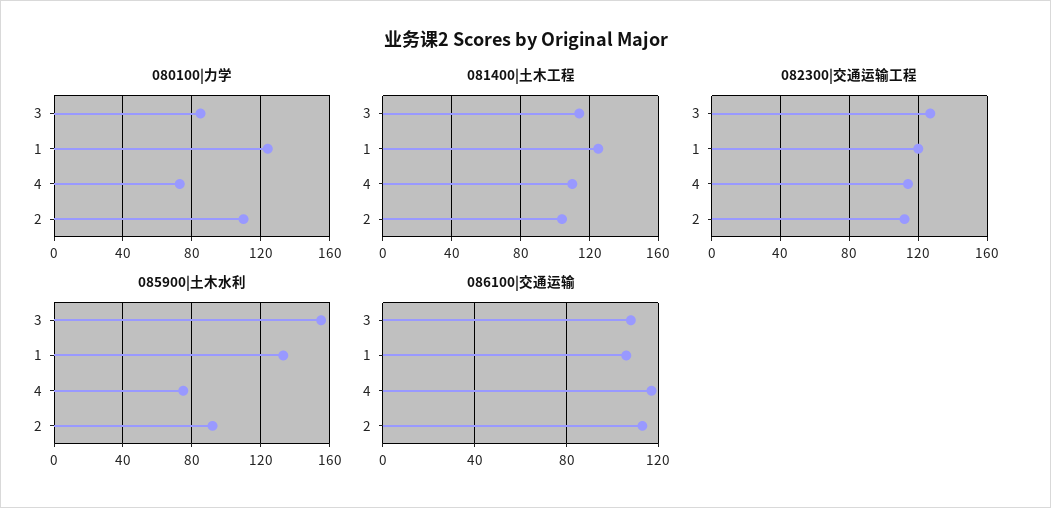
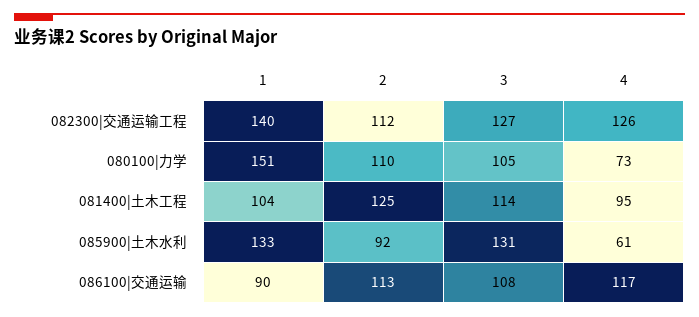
  {
    "080100|力学": {
-     "3": 85,
+     "3": 105,
-     "1": 125,
+     "1": 151,
      "4": 73,
      "2": 110
    },
    "081400|土木工程": {
      "3": 114,
-     "1": 125,
+     "1": 104,
-     "4": 110,
+     "4": 95,
-     "2": 105
+     "2": 125
    },
    "082300|交通运输工程": {
      "3": 127,
-     "1": 120,
+     "1": 140,
-     "4": 115,
+     "4": 126,
      "2": 112
    },
    "085900|土木水利": {
-     "3": 155,
+     "3": 131,
      "1": 133,
-     "4": 75,
+     "4": 61,
      "2": 92
    },
    "086100|交通运输": {
      "3": 108,
-     "1": 105,
+     "1": 90,
      "4": 117,
      "2": 113
    }
  }

